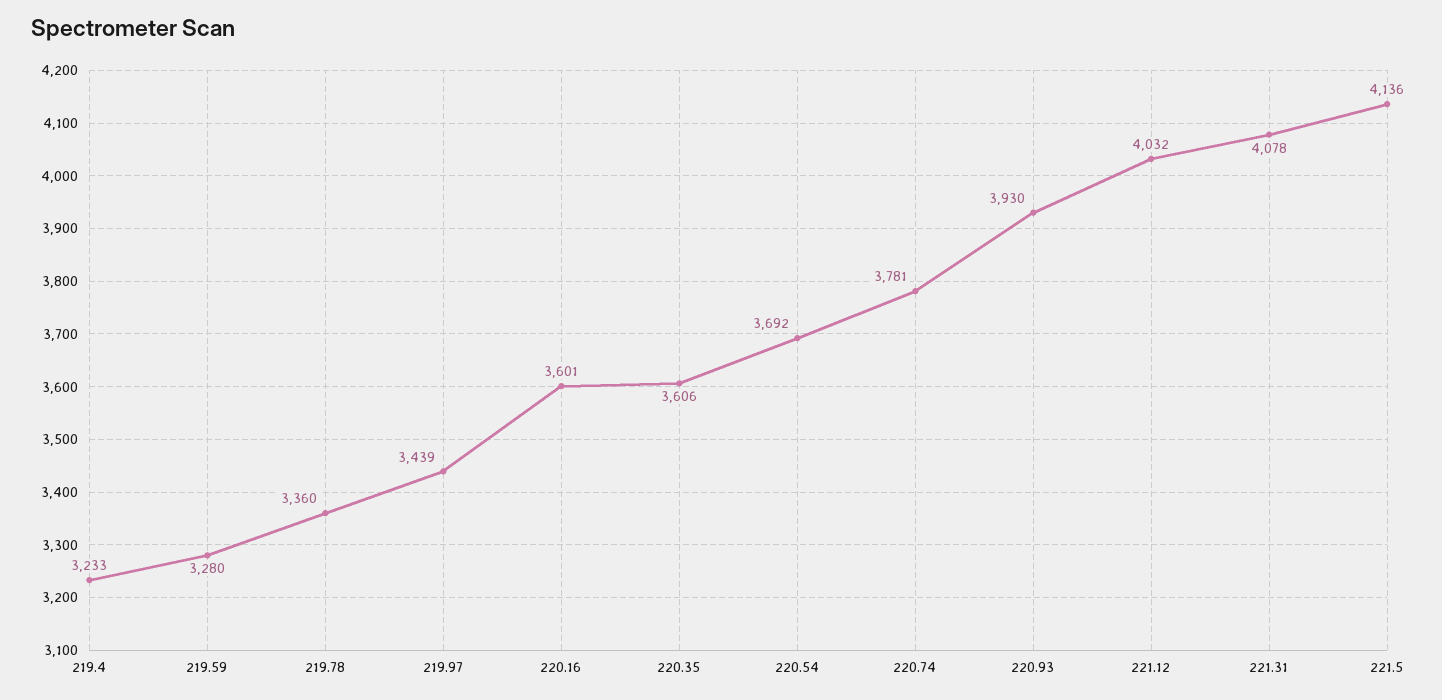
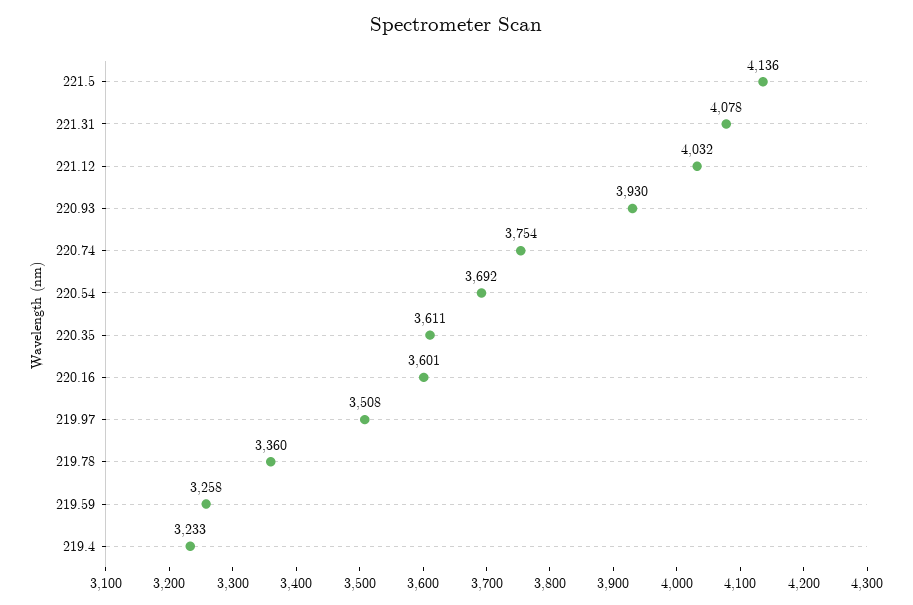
  {
    "219.4": 3233,
-   "219.59": 3280,
+   "219.59": 3258,
    "219.78": 3360,
-   "219.97": 3439,
+   "219.97": 3508,
    "220.16": 3601,
-   "220.35": 3606,
+   "220.35": 3611,
    "220.54": 3692,
-   "220.74": 3781,
+   "220.74": 3754,
    "220.93": 3930,
    "221.12": 4032,
    "221.31": 4078,
    "221.5": 4136
  }

